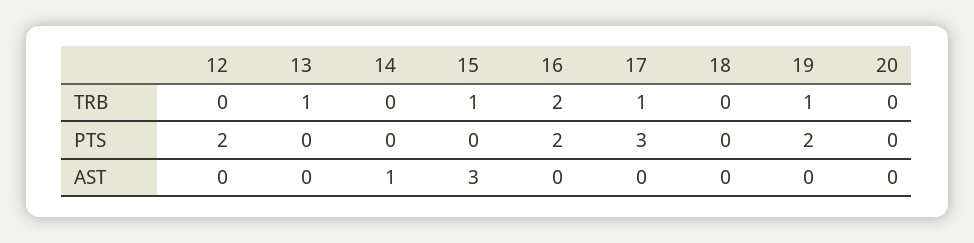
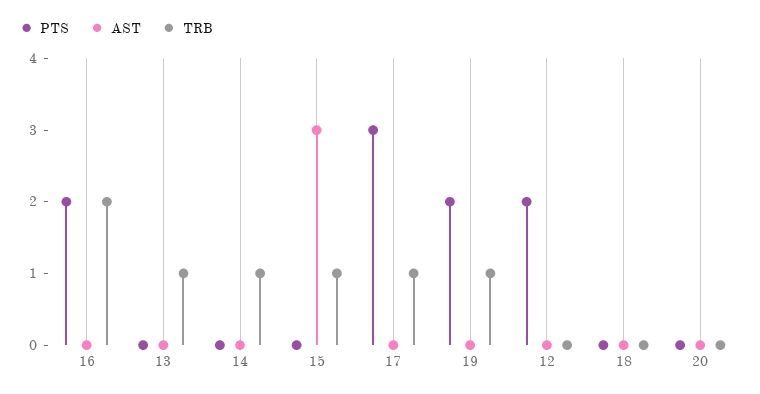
  {
    "TRB": {
      "12": 0,
      "13": 1,
-     "14": 0,
+     "14": 1,
      "15": 1,
      "16": 2,
      "17": 1,
      "18": 0,
      "19": 1,
      "20": 0
    },
    "PTS": {
      "12": 2,
      "13": 0,
      "14": 0,
      "15": 0,
      "16": 2,
      "17": 3,
      "18": 0,
      "19": 2,
      "20": 0
    },
    "AST": {
      "12": 0,
      "13": 0,
-     "14": 1,
+     "14": 0,
      "15": 3,
      "16": 0,
      "17": 0,
      "18": 0,
      "19": 0,
      "20": 0
    }
  }

